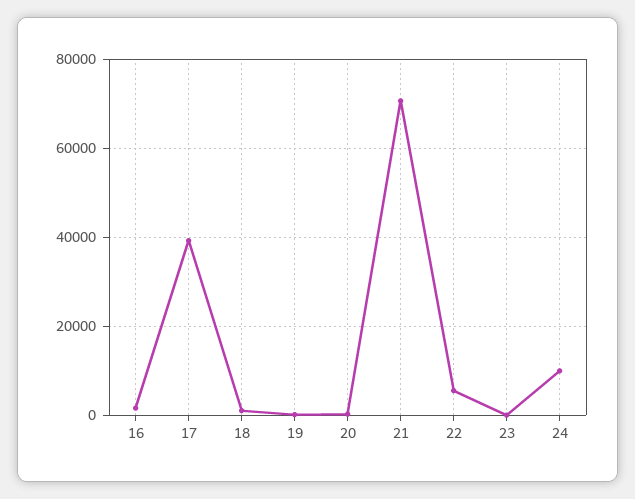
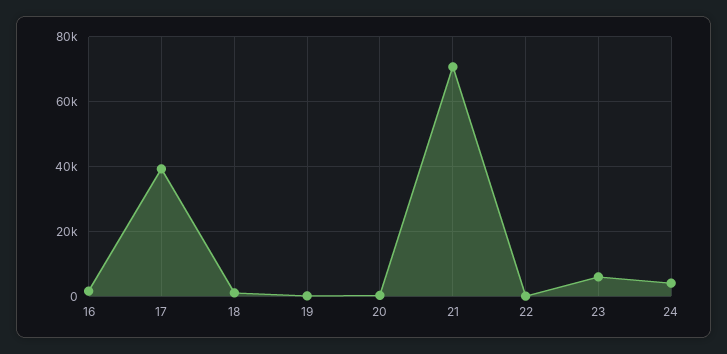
  {
    "16": 2000,
    "17": 40000,
    "18": 2000,
    "19": 0,
    "20": 0,
    "21": 70000,
-   "22": 6000,
+   "22": 0,
-   "23": 0,
+   "23": 6000,
-   "24": 10000
+   "24": 4000
  }

